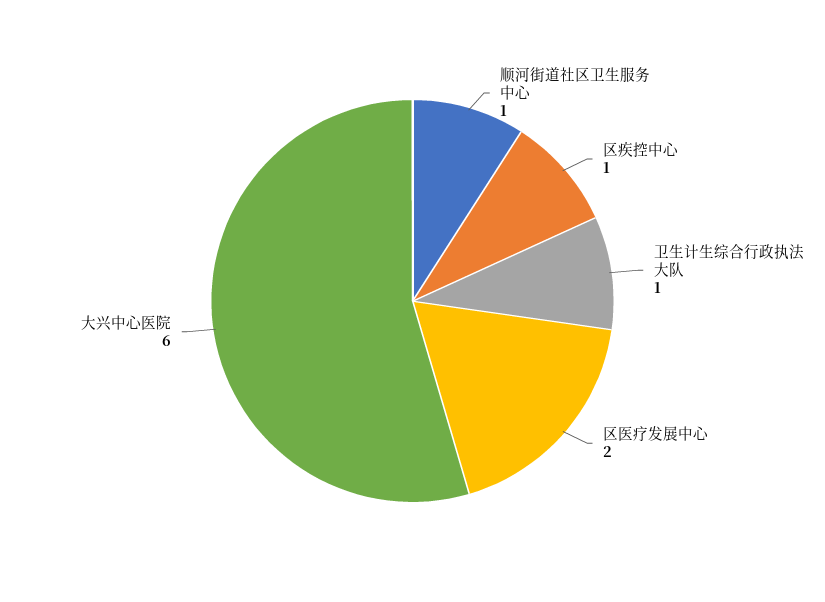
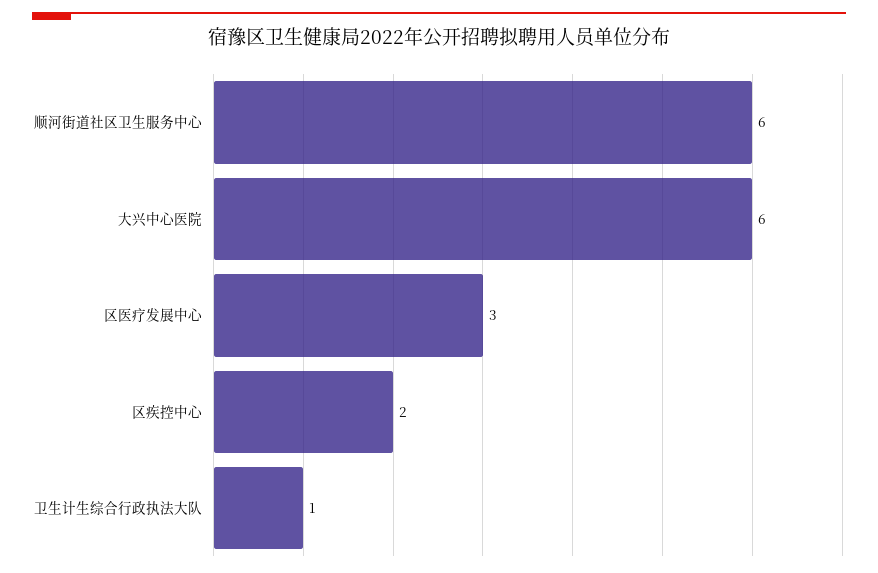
  {
-   "顺河街道社区卫生服务中心": 1,
+   "顺河街道社区卫生服务中心": 6,
-   "区疾控中心": 1,
+   "区疾控中心": 2,
    "卫生计生综合行政执法大队": 1,
-   "区医疗发展中心": 2,
+   "区医疗发展中心": 3,
    "大兴中心医院": 6
  }

